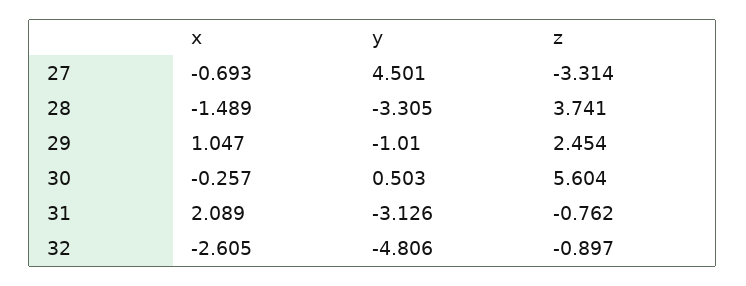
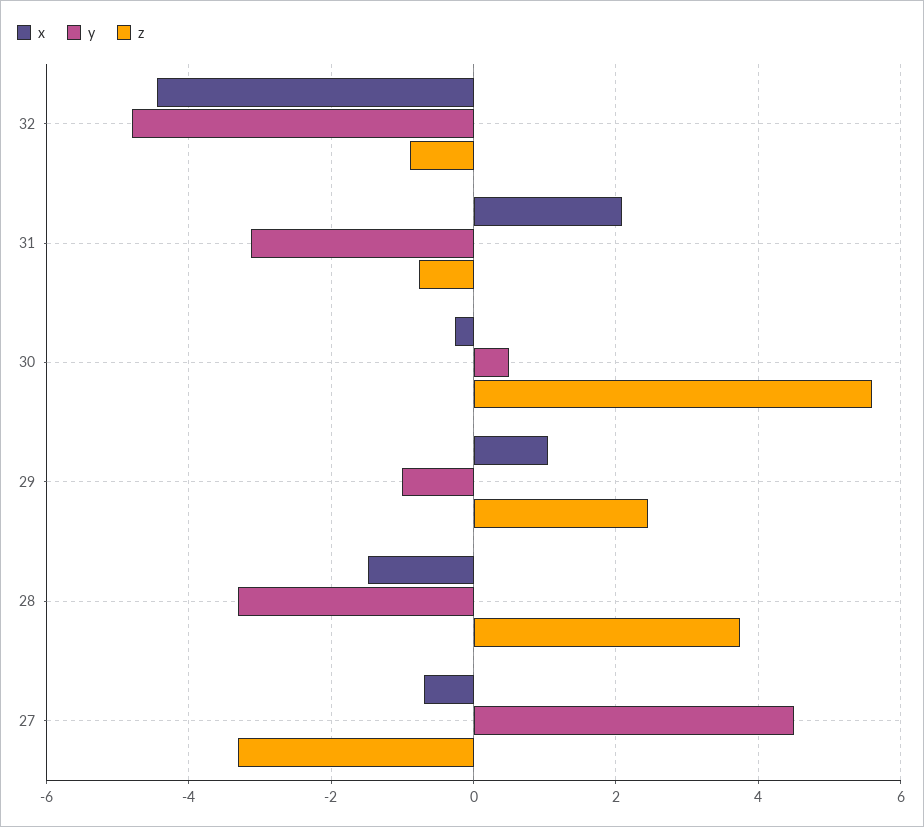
  {
    "x": {
      "27": -0.693,
      "28": -1.489,
      "29": 1.047,
      "30": -0.257,
      "31": 2.089,
-     "32": -2.605
+     "32": -4.4
    },
    "y": {
      "27": 4.501,
      "28": -3.305,
      "29": -1.01,
      "30": 0.503,
      "31": -3.126,
      "32": -4.806
    },
    "z": {
      "27": -3.314,
      "28": 3.741,
      "29": 2.454,
      "30": 5.604,
      "31": -0.762,
      "32": -0.897
    }
  }

